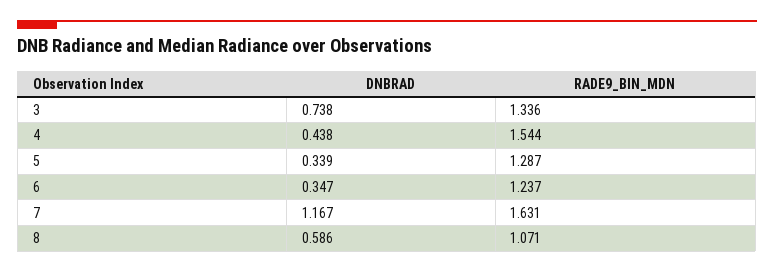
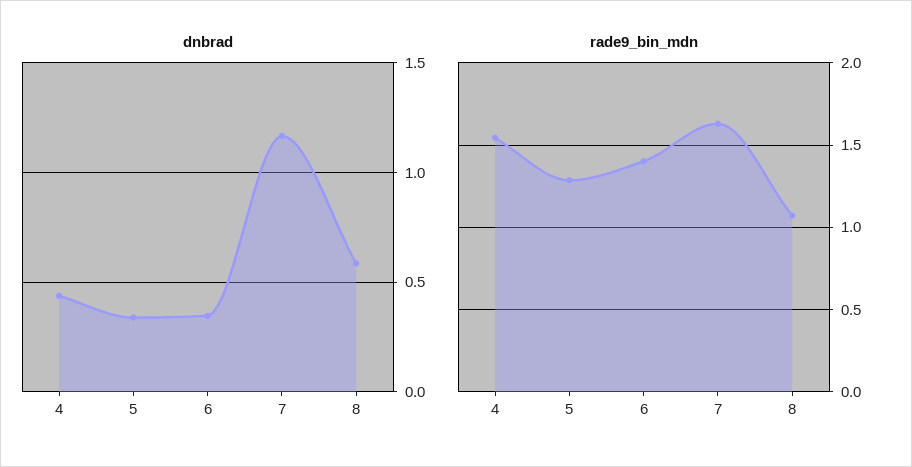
  {
    "DNBRAD": {
-     "3": 0.738,
      "4": 0.438,
      "5": 0.339,
      "6": 0.347,
      "7": 1.167,
      "8": 0.586
    },
    "RADE9_BIN_MDN": {
-     "3": 1.336,
      "4": 1.544,
      "5": 1.287,
-     "6": 1.237,
+     "6": 1.4,
      "7": 1.631,
      "8": 1.071
    }
  }

